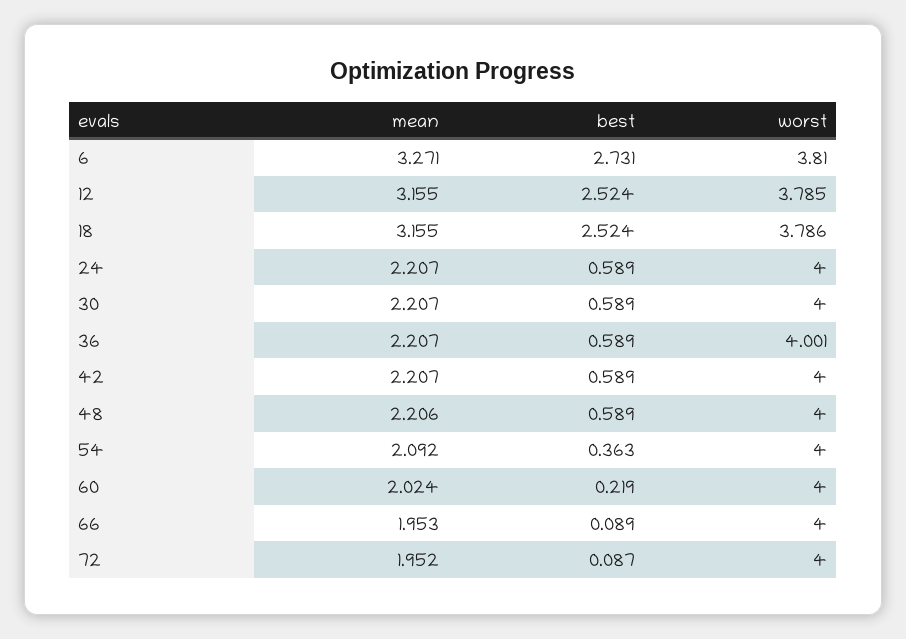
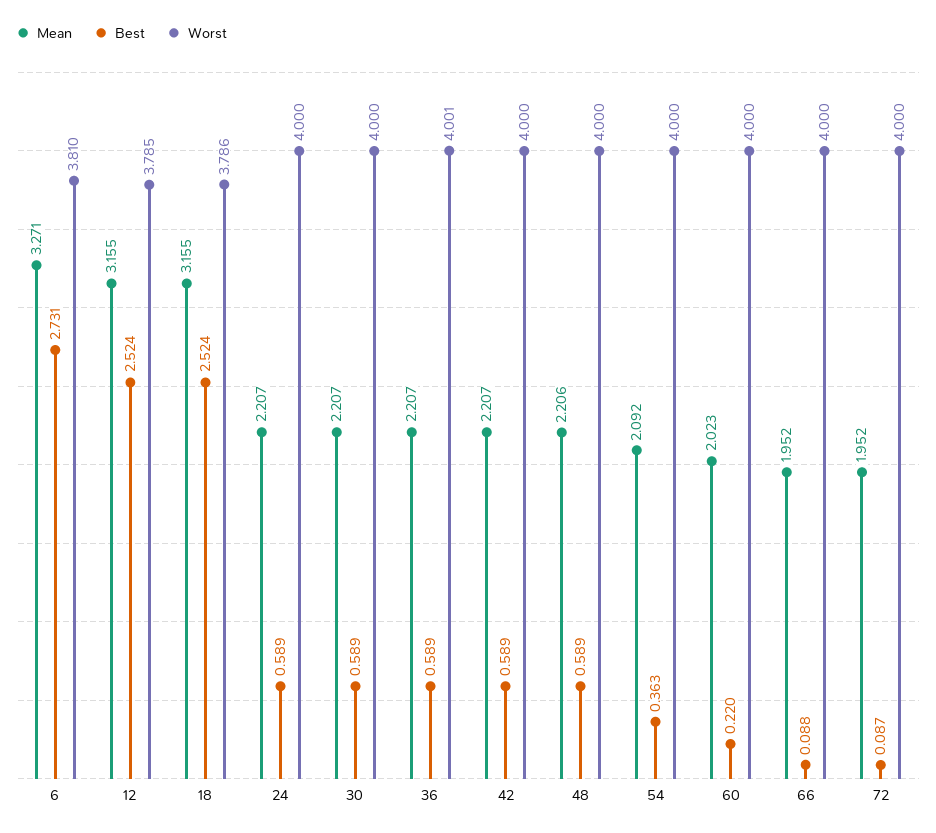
  {
    "mean": {
      "6": 3.271,
      "12": 3.155,
      "18": 3.155,
      "24": 2.207,
      "30": 2.207,
      "36": 2.207,
      "42": 2.207,
      "48": 2.206,
      "54": 2.092,
-     "60": 2.024,
+     "60": 2.023,
-     "66": 1.953,
+     "66": 1.952,
      "72": 1.952
    },
    "best": {
      "6": 2.731,
      "12": 2.524,
      "18": 2.524,
      "24": 0.589,
      "30": 0.589,
      "36": 0.589,
      "42": 0.589,
      "48": 0.589,
      "54": 0.363,
-     "60": 0.219,
+     "60": 0.22,
-     "66": 0.089,
+     "66": 0.088,
      "72": 0.087
    },
    "worst": {
      "6": 3.81,
      "12": 3.785,
      "18": 3.786,
      "24": 4,
      "30": 4,
      "36": 4.001,
      "42": 4,
      "48": 4,
      "54": 4,
      "60": 4,
      "66": 4,
      "72": 4
    }
  }

